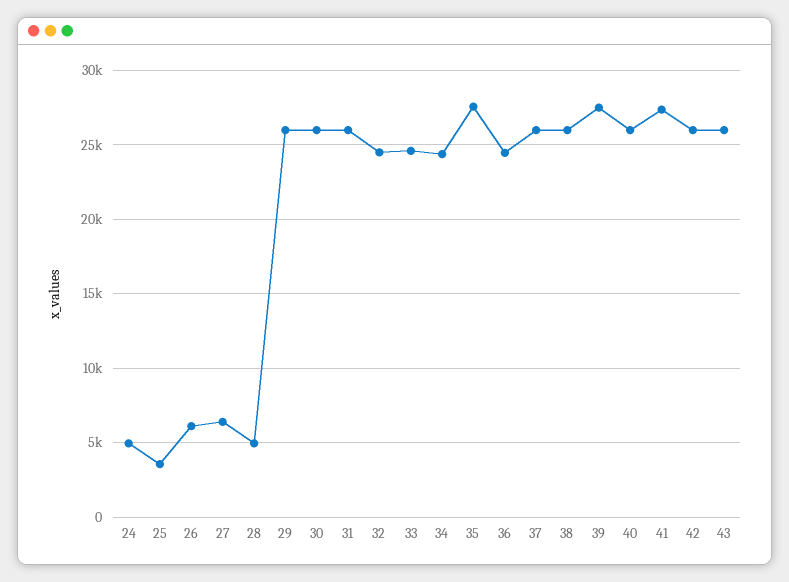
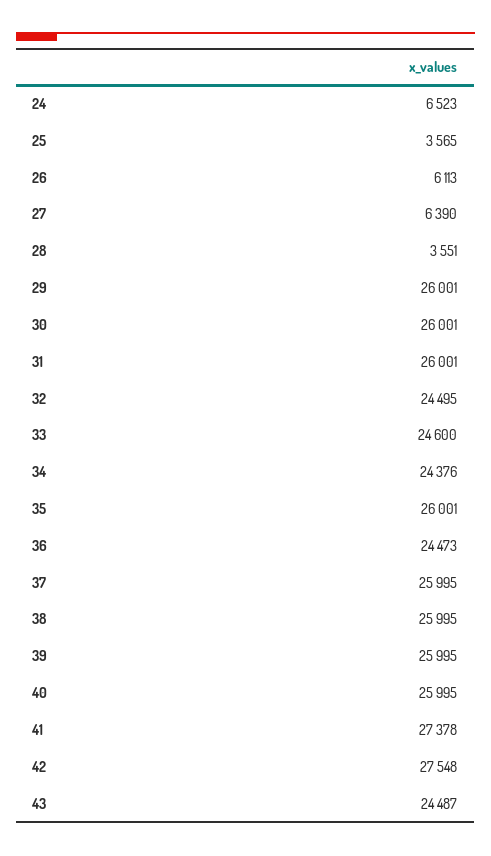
  {
-   "24": 5000,
+   "24": 6523,
    "25": 3565,
    "26": 6113,
    "27": 6390,
-   "28": 5000,
+   "28": 3551,
    "29": 26001,
    "30": 26001,
    "31": 26001,
    "32": 24495,
    "33": 24600,
    "34": 24376,
-   "35": 27500,
+   "35": 26001,
    "36": 24473,
    "37": 25995,
    "38": 25995,
-   "39": 27500,
+   "39": 25995,
    "40": 25995,
    "41": 27378,
-   "42": 26000,
+   "42": 27548,
-   "43": 26000
+   "43": 24487
  }

